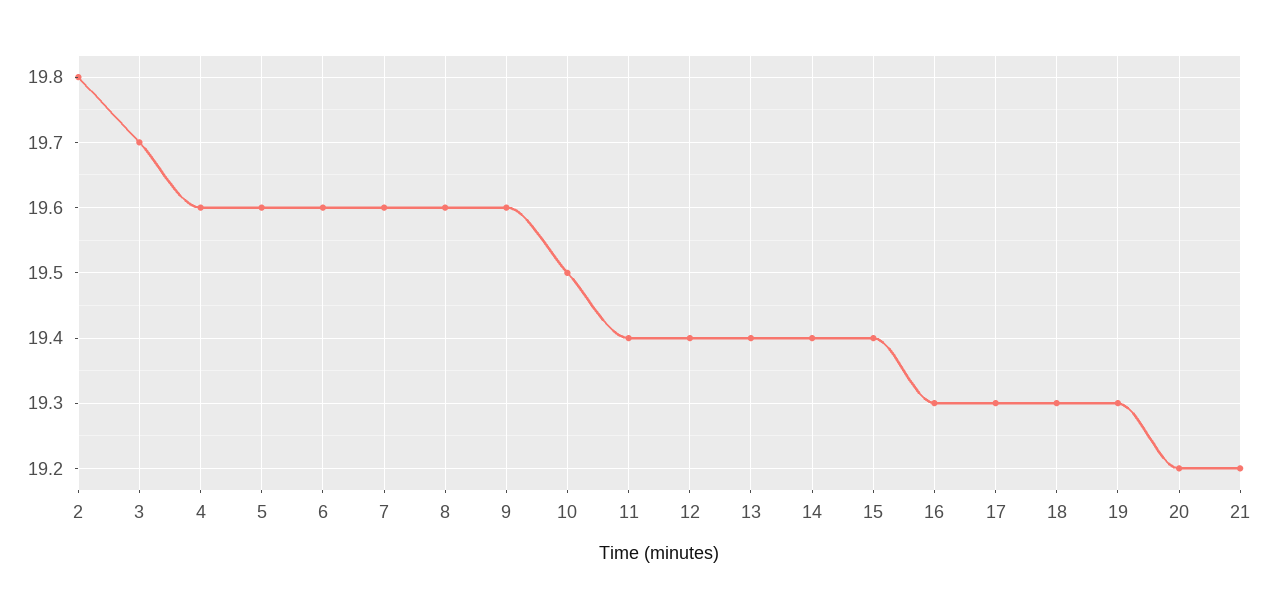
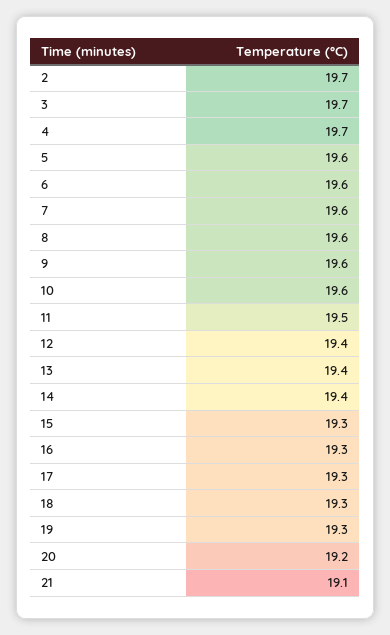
  {
-   "2": 19.8,
+   "2": 19.7,
    "3": 19.7,
-   "4": 19.6,
+   "4": 19.7,
    "5": 19.6,
    "6": 19.6,
    "7": 19.6,
    "8": 19.6,
    "9": 19.6,
-   "10": 19.5,
+   "10": 19.6,
-   "11": 19.4,
+   "11": 19.5,
    "12": 19.4,
    "13": 19.4,
    "14": 19.4,
-   "15": 19.4,
+   "15": 19.3,
    "16": 19.3,
    "17": 19.3,
    "18": 19.3,
    "19": 19.3,
    "20": 19.2,
-   "21": 19.2
+   "21": 19.1
  }

